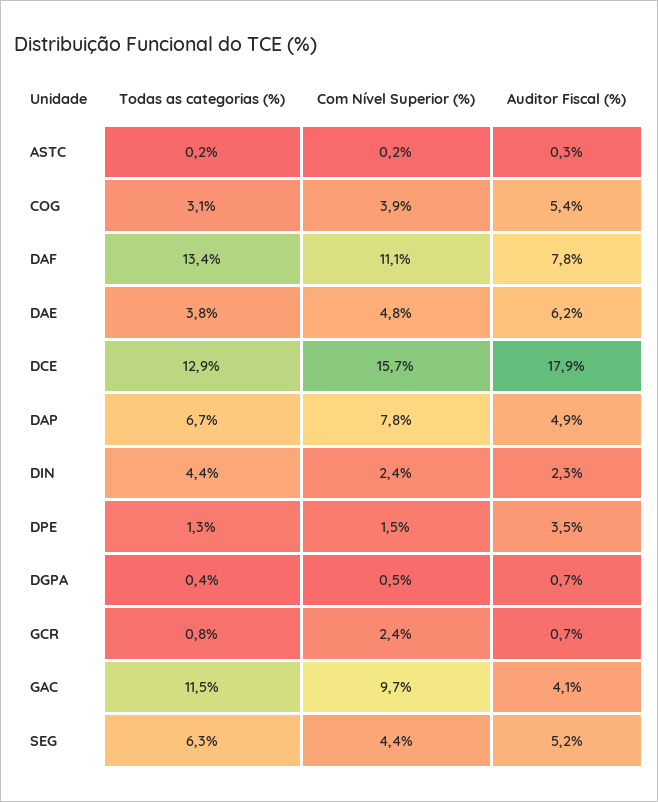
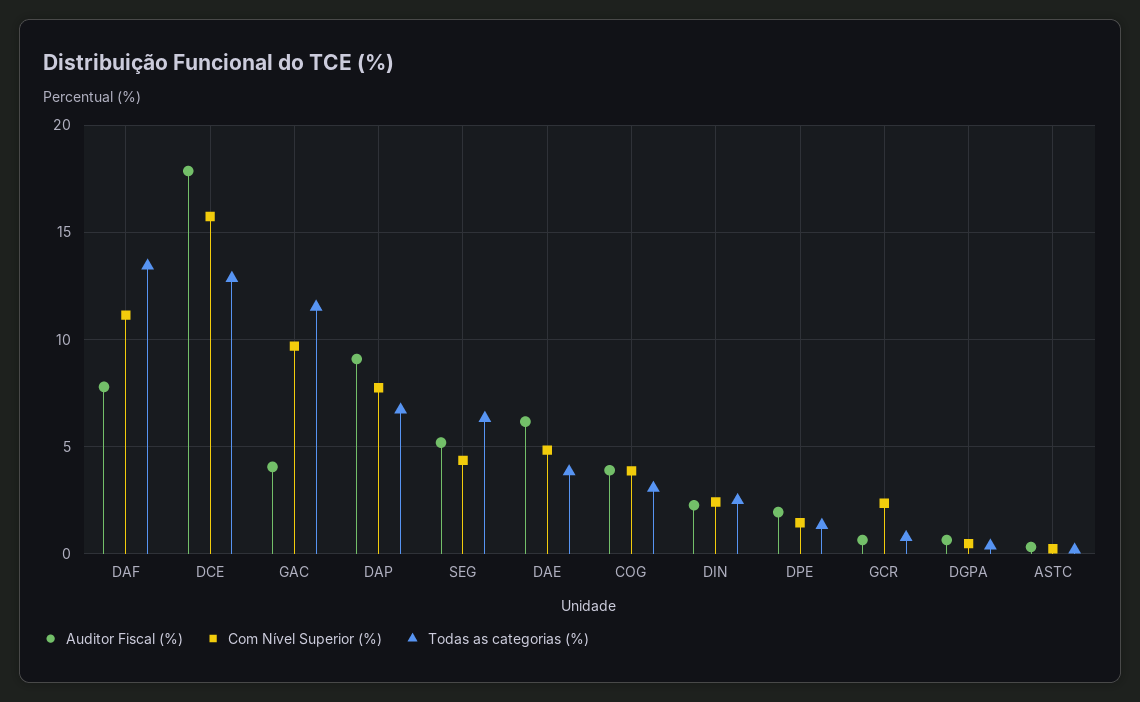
  {
    "Todas as categorias (%)": {
      "ASTC": 0.2,
      "COG": 3.1,
      "DAF": 13.4,
      "DAE": 3.8,
      "DCE": 12.9,
      "DAP": 6.7,
-     "DIN": 4.4,
+     "DIN": 2.5,
      "DPE": 1.3,
      "DGPA": 0.4,
      "GCR": 0.8,
      "GAC": 11.5,
      "SEG": 6.3
    },
    "Com Nível Superior (%)": {
      "ASTC": 0.2,
      "COG": 3.9,
      "DAF": 11.1,
      "DAE": 4.8,
      "DCE": 15.7,
      "DAP": 7.8,
      "DIN": 2.4,
      "DPE": 1.5,
      "DGPA": 0.5,
      "GCR": 2.4,
      "GAC": 9.7,
      "SEG": 4.4
    },
    "Auditor Fiscal (%)": {
      "ASTC": 0.3,
-     "COG": 5.4,
+     "COG": 4,
      "DAF": 7.8,
      "DAE": 6.2,
      "DCE": 17.9,
-     "DAP": 4.9,
+     "DAP": 9,
      "DIN": 2.3,
-     "DPE": 3.5,
+     "DPE": 2,
      "DGPA": 0.7,
      "GCR": 0.7,
      "GAC": 4.1,
      "SEG": 5.2
    }
  }

